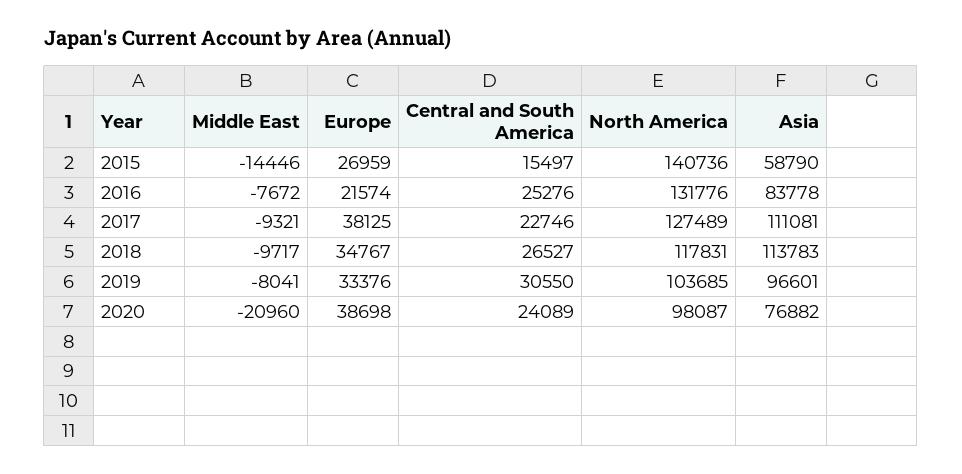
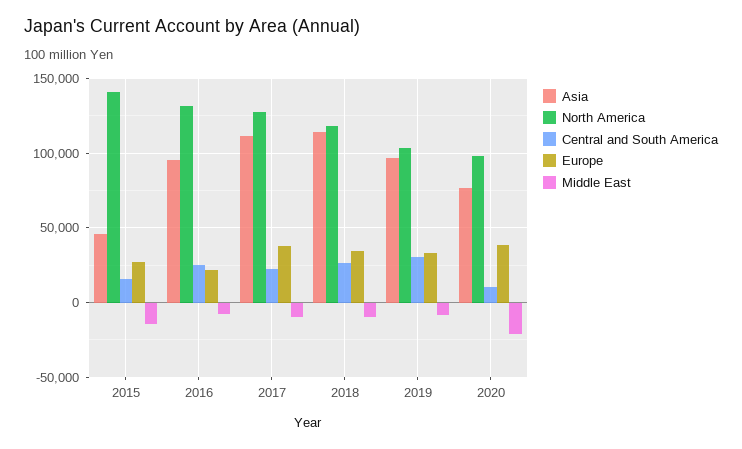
  {
    "Middle East": {
      "2015": -14446,
      "2016": -7672,
      "2017": -9321,
      "2018": -9717,
      "2019": -8041,
      "2020": -20960
    },
    "Europe": {
      "2015": 26959,
      "2016": 21574,
      "2017": 38125,
      "2018": 34767,
      "2019": 33376,
      "2020": 38698
    },
    "Central and South America": {
      "2015": 15497,
      "2016": 25276,
      "2017": 22746,
      "2018": 26527,
      "2019": 30550,
-     "2020": 24089
+     "2020": 10000
    },
    "North America": {
      "2015": 140736,
      "2016": 131776,
      "2017": 127489,
      "2018": 117831,
      "2019": 103685,
      "2020": 98087
    },
    "Asia": {
-     "2015": 58790,
+     "2015": 45000,
-     "2016": 83778,
+     "2016": 95000,
      "2017": 111081,
      "2018": 113783,
      "2019": 96601,
      "2020": 76882
    }
  }

